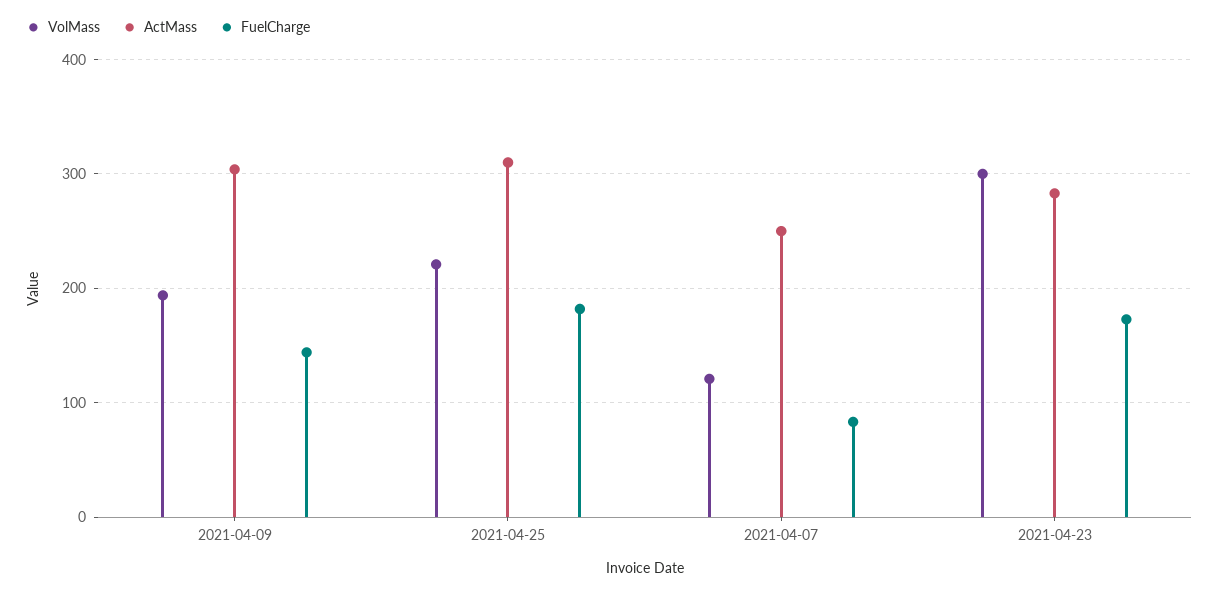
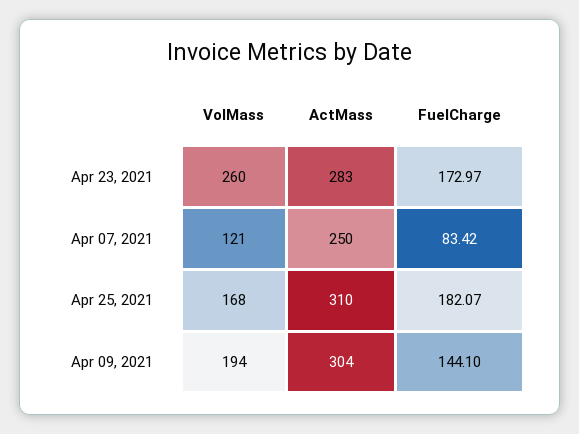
  {
    "VolMass": {
      "2021-04-09": 194,
-     "2021-04-25": 220,
+     "2021-04-25": 168,
      "2021-04-07": 121,
-     "2021-04-23": 300
+     "2021-04-23": 260
    },
    "ActMass": {
      "2021-04-09": 304,
      "2021-04-25": 310,
      "2021-04-07": 250,
      "2021-04-23": 283
    },
    "FuelCharge": {
      "2021-04-09": 144.1,
      "2021-04-25": 182.07,
      "2021-04-07": 83.42,
      "2021-04-23": 172.97
    }
  }

